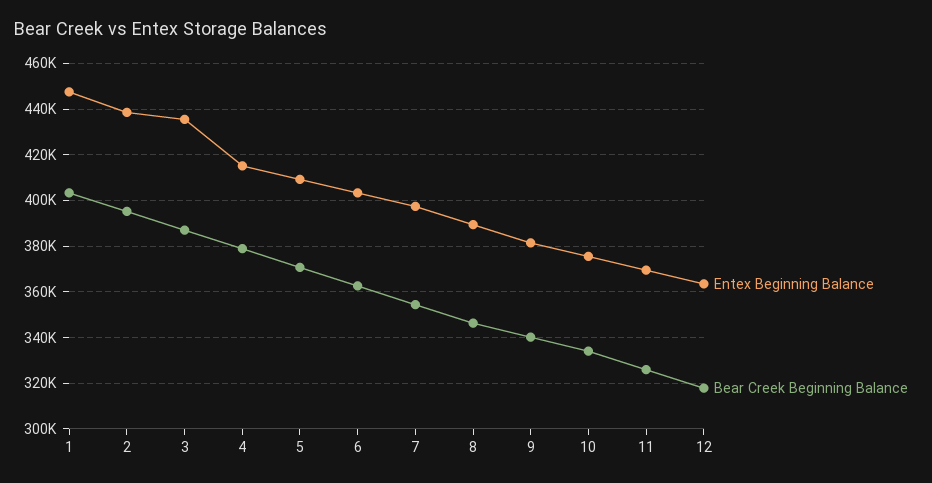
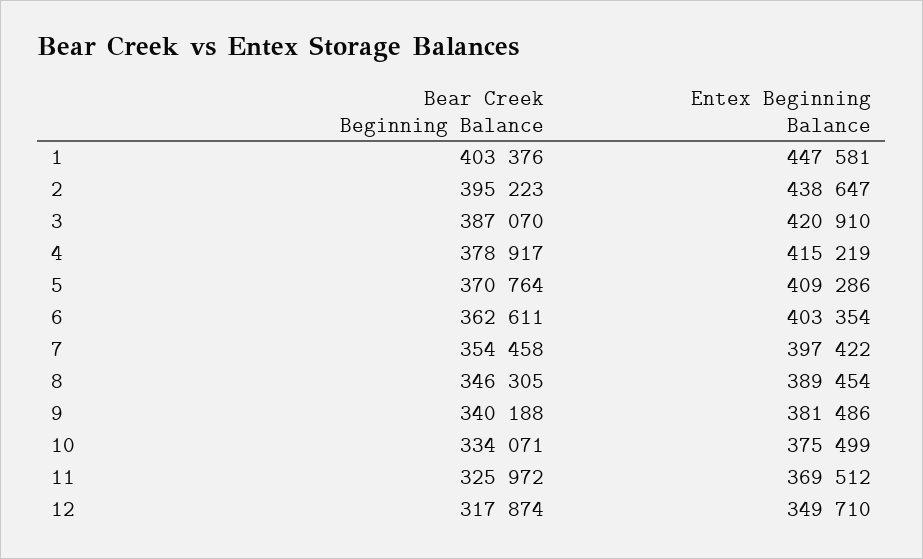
  {
    "Entex Beginning Balance": {
      "1": 447581,
      "2": 438647,
-     "3": 435000,
+     "3": 420910,
      "4": 415219,
      "5": 409286,
      "6": 403354,
      "7": 397422,
      "8": 389454,
      "9": 381486,
      "10": 375499,
      "11": 369512,
-     "12": 365000
+     "12": 349710
    },
    "Bear Creek Beginning Balance": {
      "1": 403376,
      "2": 395223,
      "3": 387070,
      "4": 378917,
      "5": 370764,
      "6": 362611,
      "7": 354458,
      "8": 346305,
      "9": 340188,
      "10": 334071,
      "11": 325972,
      "12": 317874
    }
  }

